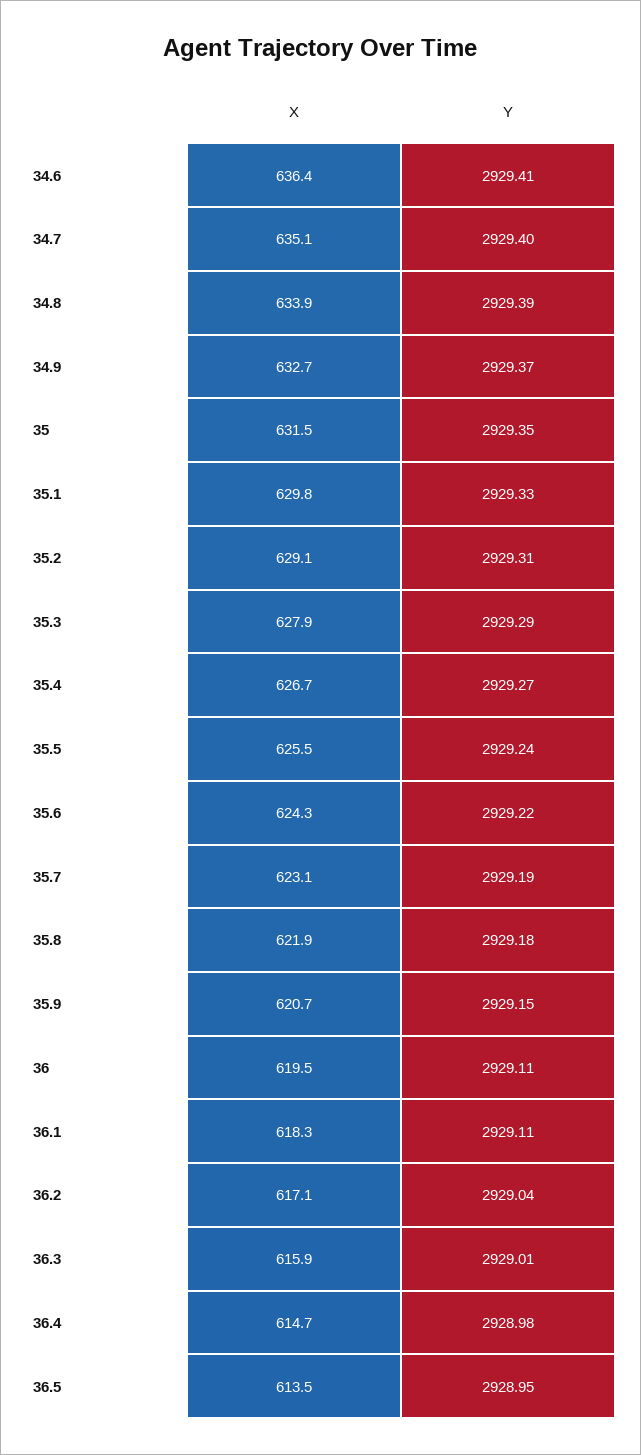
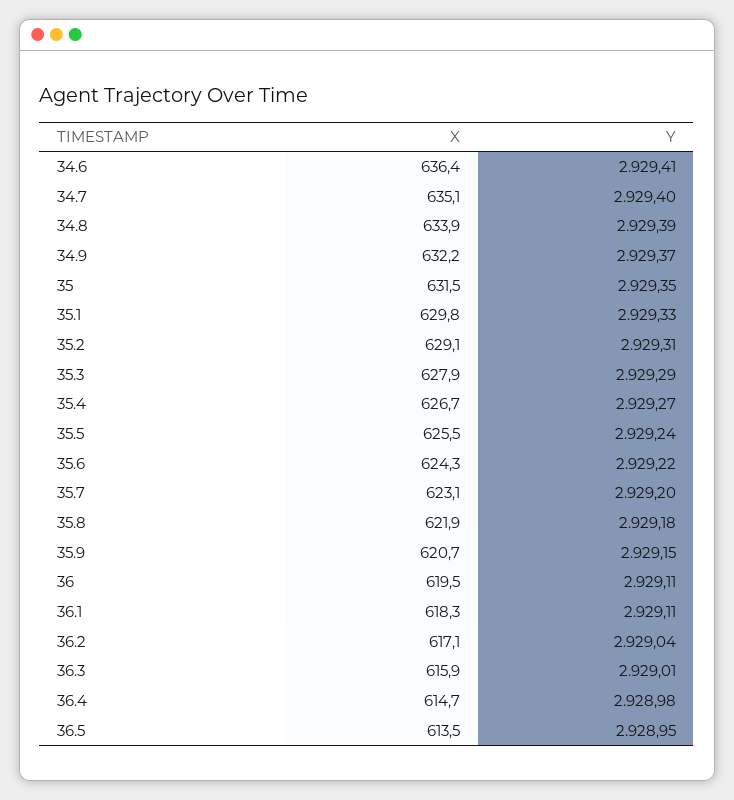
  {
    "X": {
      "34.6": 636.4,
      "34.7": 635.1,
      "34.8": 633.9,
-     "34.9": 632.7,
+     "34.9": 632.2,
      "35": 631.5,
      "35.1": 629.8,
      "35.2": 629.1,
      "35.3": 627.9,
      "35.4": 626.7,
      "35.5": 625.5,
      "35.6": 624.3,
      "35.7": 623.1,
      "35.8": 621.9,
      "35.9": 620.7,
      "36": 619.5,
      "36.1": 618.3,
      "36.2": 617.1,
      "36.3": 615.9,
      "36.4": 614.7,
      "36.5": 613.5
    },
    "Y": {
      "34.6": 2929.41,
      "34.7": 2929.4,
      "34.8": 2929.39,
      "34.9": 2929.37,
      "35": 2929.35,
      "35.1": 2929.33,
      "35.2": 2929.31,
      "35.3": 2929.29,
      "35.4": 2929.27,
      "35.5": 2929.24,
      "35.6": 2929.22,
-     "35.7": 2929.19,
+     "35.7": 2929.2,
      "35.8": 2929.18,
      "35.9": 2929.15,
      "36": 2929.11,
      "36.1": 2929.11,
      "36.2": 2929.04,
      "36.3": 2929.01,
      "36.4": 2928.98,
      "36.5": 2928.95
    }
  }

